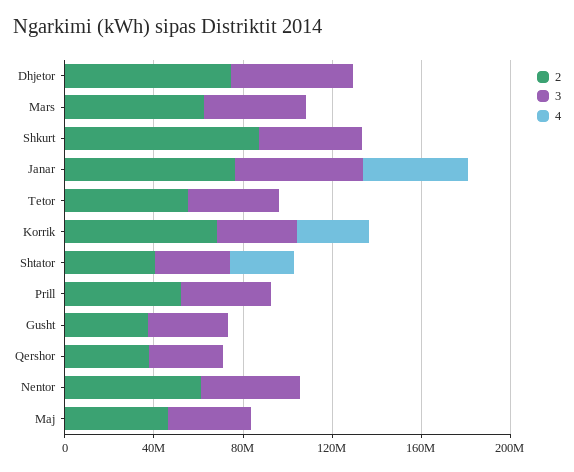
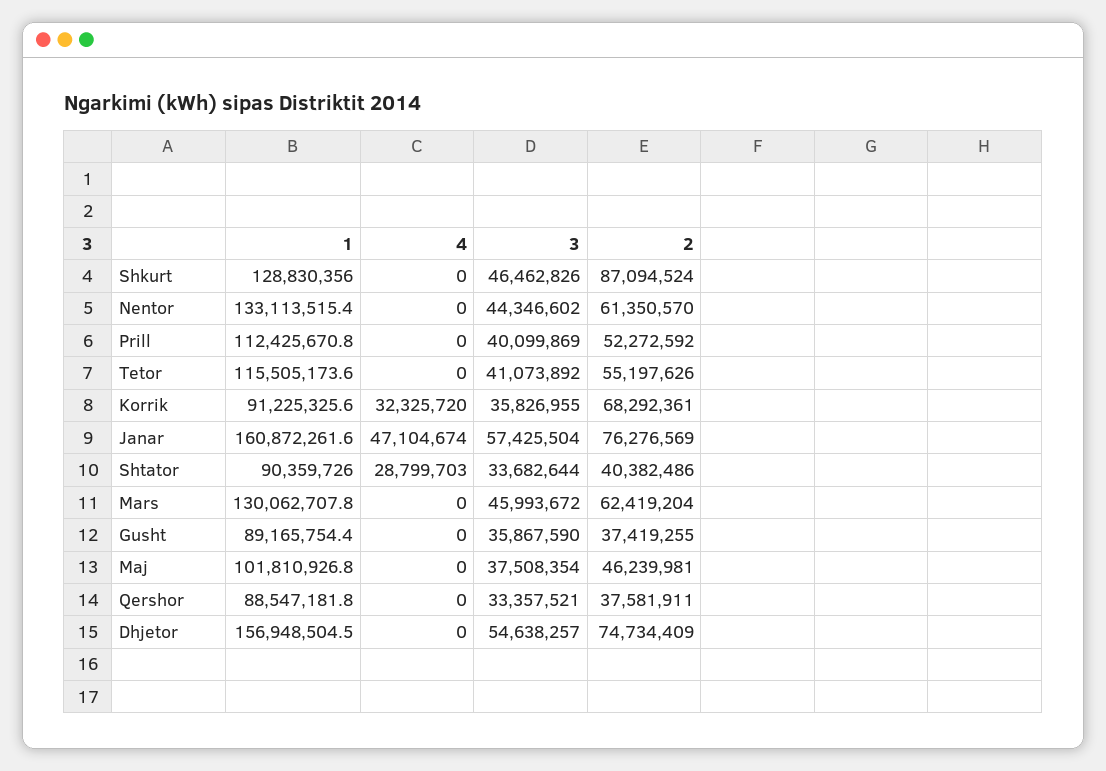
  {
    "2": {
      "Dhjetor": 74734409,
      "Mars": 62419204,
      "Shkurt": 87094524,
      "Janar": 76276569,
      "Tetor": 55197626,
      "Korrik": 68292361,
      "Shtator": 40382486,
      "Prill": 52272592,
      "Gusht": 37419255,
      "Qershor": 37581911,
      "Nentor": 61350570,
      "Maj": 46239981
    },
    "3": {
      "Dhjetor": 54638257,
      "Mars": 45993672,
      "Shkurt": 46462826,
      "Janar": 57425504,
      "Tetor": 41073892,
      "Korrik": 35826955,
      "Shtator": 33682644,
      "Prill": 40099869,
      "Gusht": 35867590,
      "Qershor": 33357521,
      "Nentor": 44346602,
      "Maj": 37508354
    },
    "4": {
      "Dhjetor": 0,
      "Mars": 0,
      "Shkurt": 0,
      "Janar": 47104674,
      "Tetor": 0,
      "Korrik": 32325720,
      "Shtator": 28799703,
      "Prill": 0,
      "Gusht": 0,
      "Qershor": 0,
      "Nentor": 0,
      "Maj": 0
-   }
+   },
+   "1": {
+     "Shkurt": 128830356,
+     "Nentor": 133113515.4,
+     "Prill": 112425670.8,
+     "Tetor": 115505173.6,
+     "Korrik": 91225325.6,
+     "Janar": 160872261.6,
+     "Shtator": 90359726,
+     "Mars": 130062707.8,
+     "Gusht": 89165754.4,
+     "Maj": 101810926.8,
+     "Qershor": 88547181.8,
+     "Dhjetor": 156948504.5
+   }
  }

